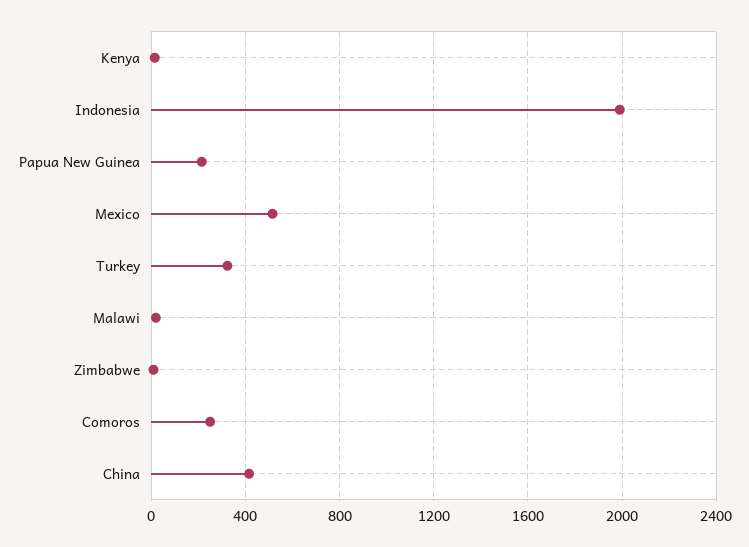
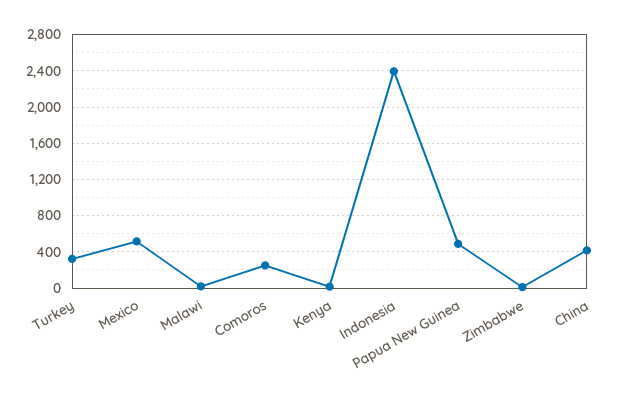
  {
    "Kenya": 0,
-   "Indonesia": 2000,
+   "Indonesia": 2400,
-   "Papua New Guinea": 200,
+   "Papua New Guinea": 500,
    "Mexico": 500,
    "Turkey": 300,
    "Malawi": 0,
    "Zimbabwe": 0,
    "Comoros": 250,
    "China": 400
  }

